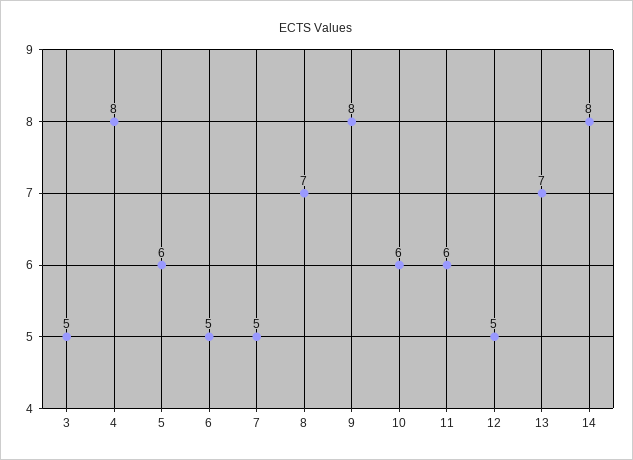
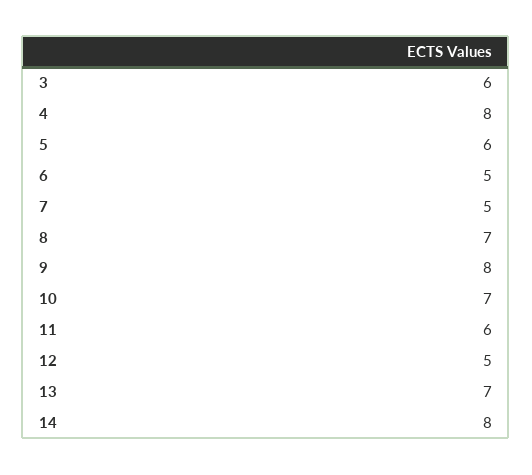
  {
-   "3": 5,
+   "3": 6,
    "4": 8,
    "5": 6,
    "6": 5,
    "7": 5,
    "8": 7,
    "9": 8,
-   "10": 6,
+   "10": 7,
    "11": 6,
    "12": 5,
    "13": 7,
    "14": 8
  }

